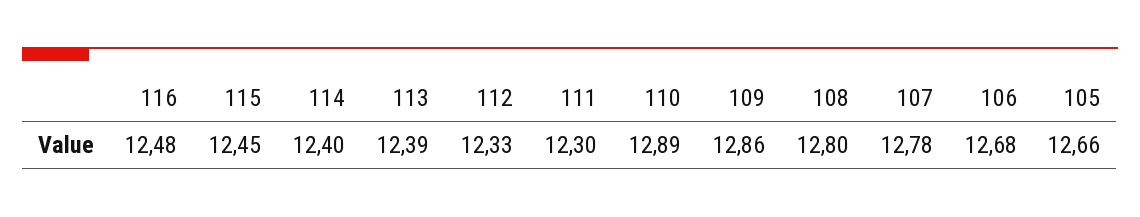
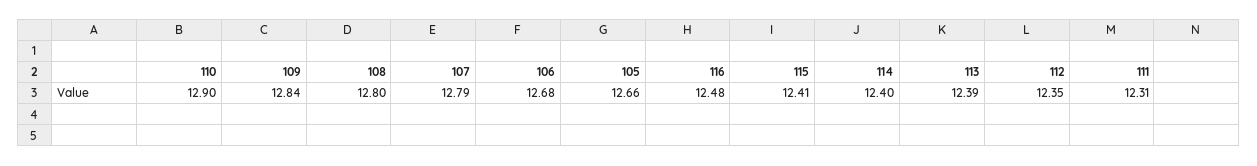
  {
    "116": 12.48,
-   "115": 12.45,
+   "115": 12.41,
    "114": 12.4,
    "113": 12.39,
-   "112": 12.33,
+   "112": 12.35,
-   "111": 12.3,
+   "111": 12.31,
-   "110": 12.89,
+   "110": 12.9,
-   "109": 12.86,
+   "109": 12.84,
    "108": 12.8,
-   "107": 12.78,
+   "107": 12.79,
    "106": 12.68,
    "105": 12.66
  }

